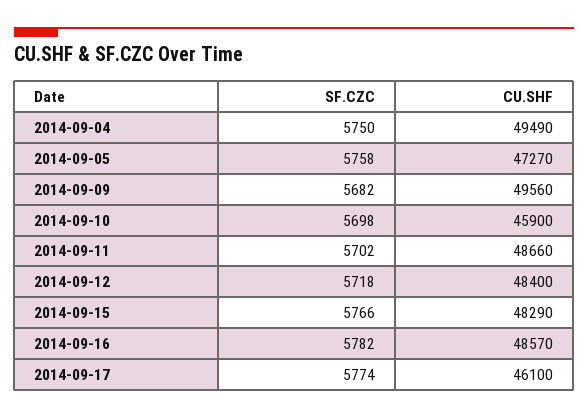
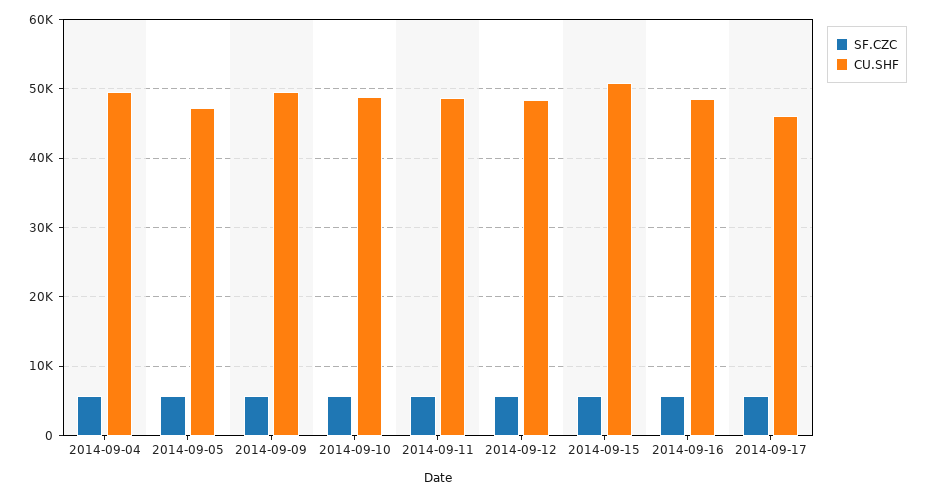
  {
    "SF.CZC": {
      "2014-09-04": 5750,
      "2014-09-05": 5758,
      "2014-09-09": 5682,
      "2014-09-10": 5698,
      "2014-09-11": 5702,
      "2014-09-12": 5718,
      "2014-09-15": 5766,
      "2014-09-16": 5782,
      "2014-09-17": 5774
    },
    "CU.SHF": {
      "2014-09-04": 49490,
      "2014-09-05": 47270,
      "2014-09-09": 49560,
-     "2014-09-10": 45900,
+     "2014-09-10": 49000,
      "2014-09-11": 48660,
      "2014-09-12": 48400,
-     "2014-09-15": 48290,
+     "2014-09-15": 51000,
      "2014-09-16": 48570,
      "2014-09-17": 46100
    }
  }

